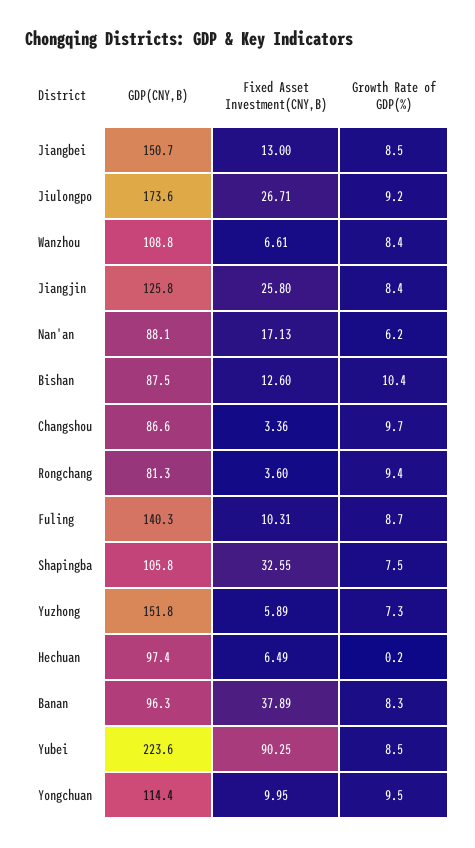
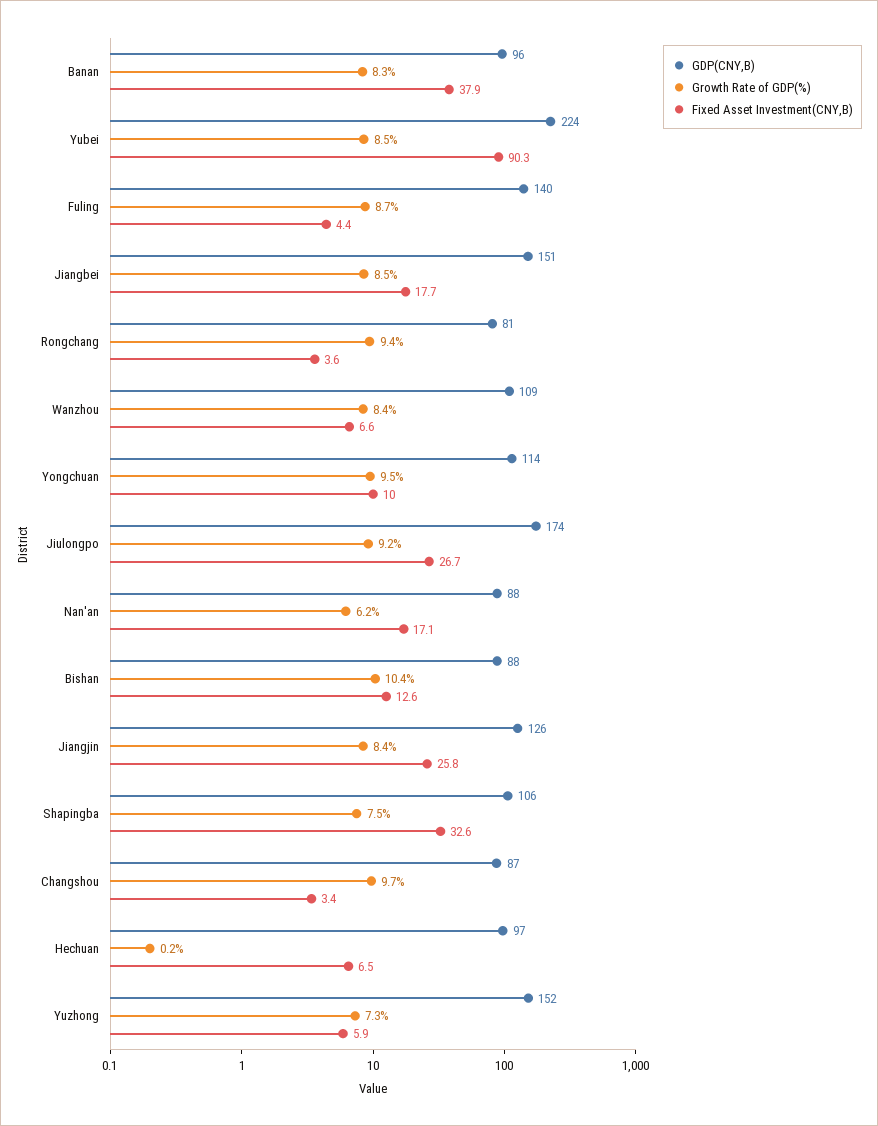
  {
    "GDP(CNY,B)": {
      "Jiangbei": 150.7,
      "Jiulongpo": 173.6,
      "Wanzhou": 108.8,
      "Jiangjin": 125.8,
      "Nan'an": 88.1,
      "Bishan": 87.5,
      "Changshou": 86.6,
      "Rongchang": 81.3,
      "Fuling": 140.3,
      "Shapingba": 105.8,
      "Yuzhong": 151.8,
      "Hechuan": 97.4,
      "Banan": 96.3,
      "Yubei": 223.6,
      "Yongchuan": 114.4
    },
    "Fixed Asset Investment(CNY,B)": {
-     "Jiangbei": 13,
+     "Jiangbei": 17.7,
      "Jiulongpo": 26.71,
      "Wanzhou": 6.61,
      "Jiangjin": 25.8,
      "Nan'an": 17.13,
      "Bishan": 12.6,
      "Changshou": 3.36,
      "Rongchang": 3.6,
-     "Fuling": 10.31,
+     "Fuling": 4.4,
      "Shapingba": 32.55,
      "Yuzhong": 5.89,
      "Hechuan": 6.49,
      "Banan": 37.89,
      "Yubei": 90.25,
      "Yongchuan": 9.95
    },
    "Growth Rate of GDP(%)": {
      "Jiangbei": 8.5,
      "Jiulongpo": 9.2,
      "Wanzhou": 8.4,
      "Jiangjin": 8.4,
      "Nan'an": 6.2,
      "Bishan": 10.4,
      "Changshou": 9.7,
      "Rongchang": 9.4,
      "Fuling": 8.7,
      "Shapingba": 7.5,
      "Yuzhong": 7.3,
      "Hechuan": 0.2,
      "Banan": 8.3,
      "Yubei": 8.5,
      "Yongchuan": 9.5
    }
  }

